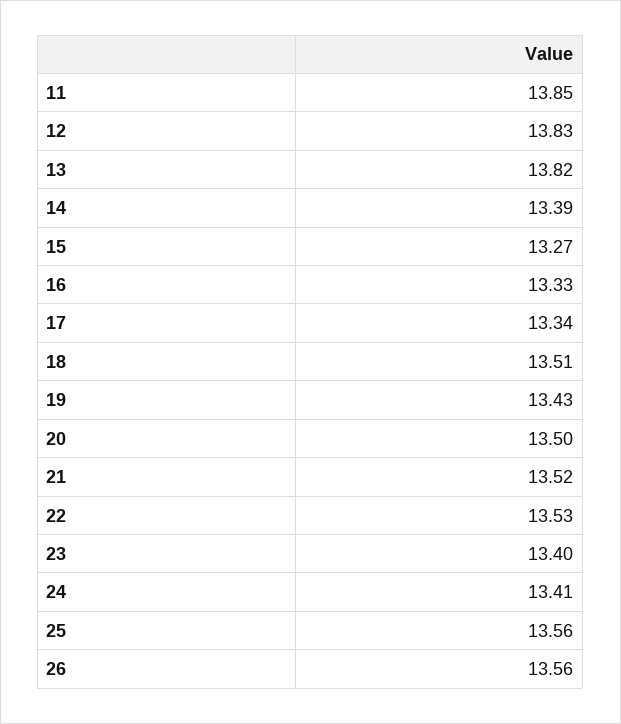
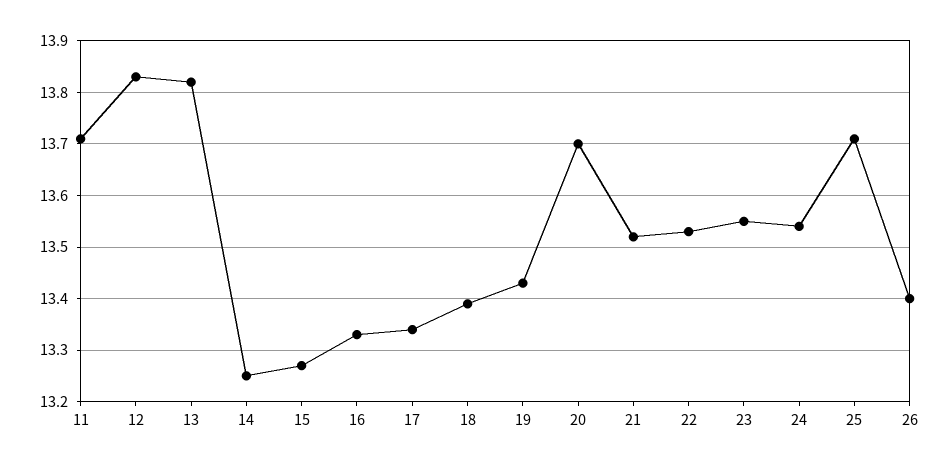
  {
-   "11": 13.85,
+   "11": 13.7,
    "12": 13.83,
    "13": 13.82,
-   "14": 13.39,
+   "14": 13.25,
    "15": 13.27,
    "16": 13.33,
    "17": 13.34,
-   "18": 13.51,
+   "18": 13.4,
    "19": 13.43,
-   "20": 13.5,
+   "20": 13.7,
    "21": 13.52,
    "22": 13.53,
-   "23": 13.4,
+   "23": 13.55,
-   "24": 13.41,
+   "24": 13.55,
-   "25": 13.56,
+   "25": 13.7,
-   "26": 13.56
+   "26": 13.4
  }

